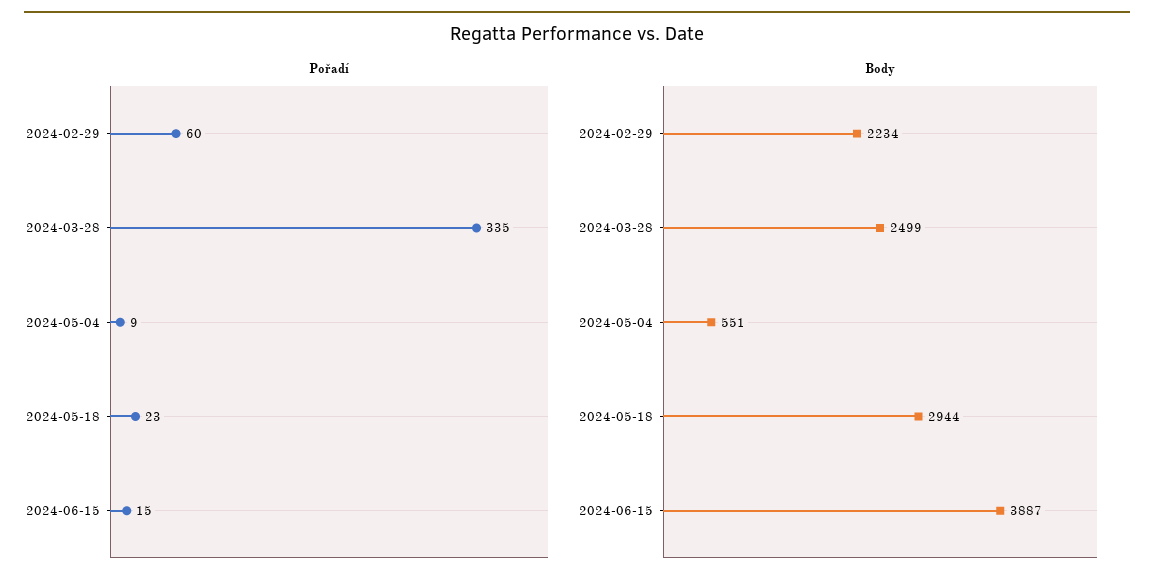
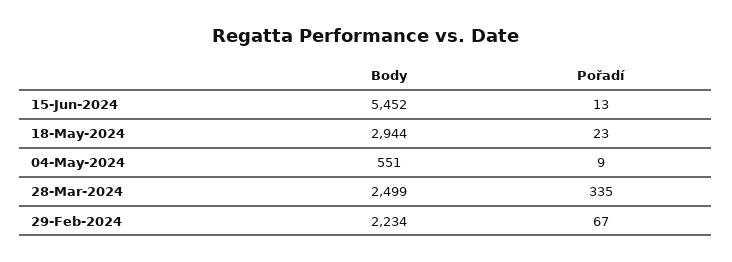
  {
    "Pořadí": {
-     "2024-02-29": 60,
+     "2024-02-29": 67,
      "2024-03-28": 335,
      "2024-05-04": 9,
      "2024-05-18": 23,
-     "2024-06-15": 15
+     "2024-06-15": 13
    },
    "Body": {
      "2024-02-29": 2234,
      "2024-03-28": 2499,
      "2024-05-04": 551,
      "2024-05-18": 2944,
-     "2024-06-15": 3887
+     "2024-06-15": 5452
    }
  }

